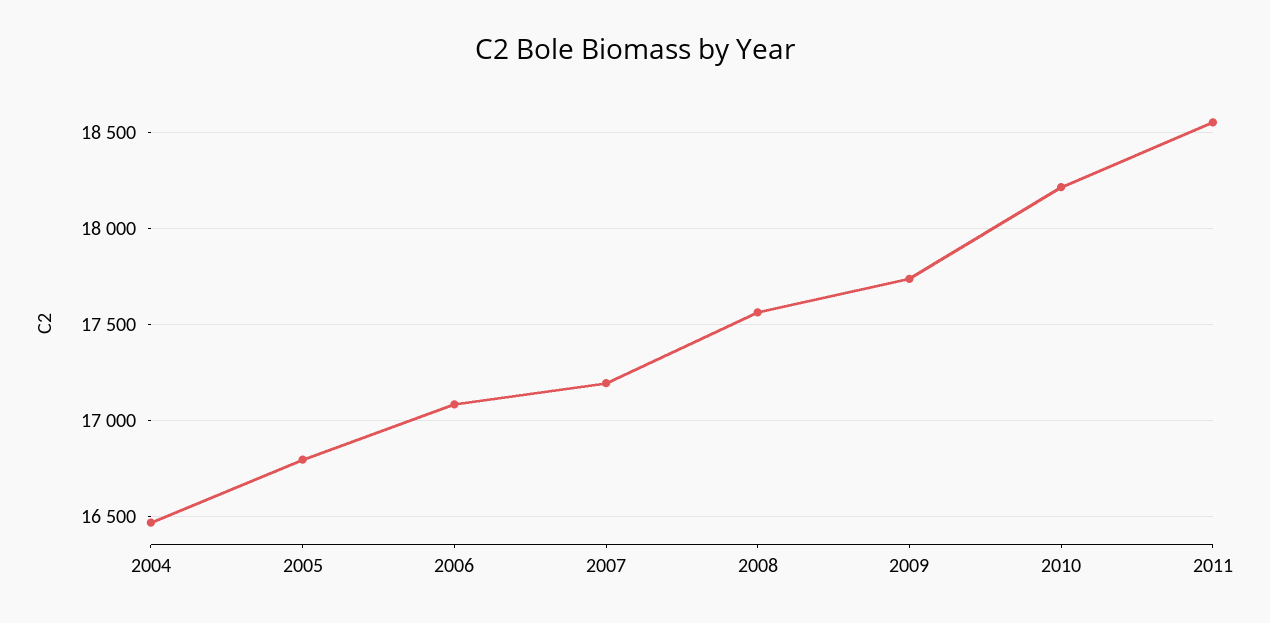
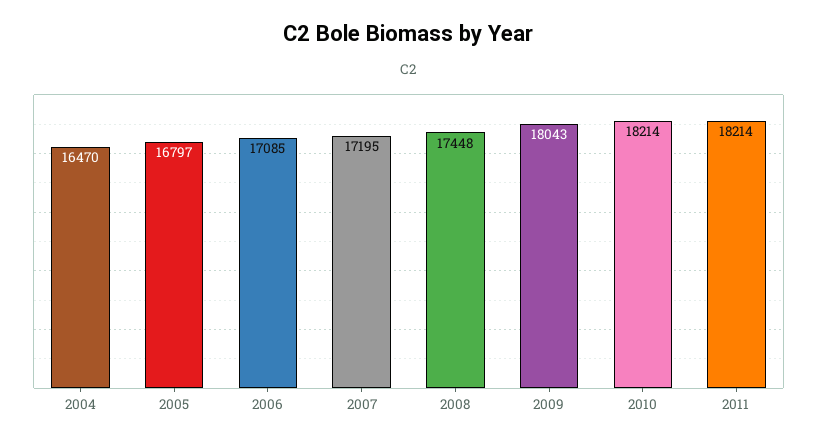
  {
    "2004": 16470,
    "2005": 16797,
    "2006": 17085,
    "2007": 17195,
-   "2008": 17550,
+   "2008": 17448,
-   "2009": 17750,
+   "2009": 18043,
    "2010": 18214,
-   "2011": 18550
+   "2011": 18214
  }

